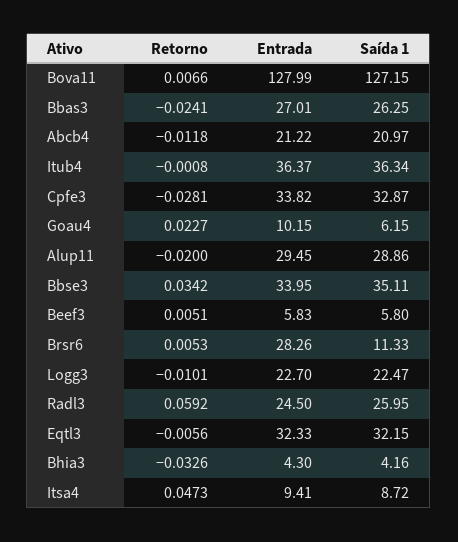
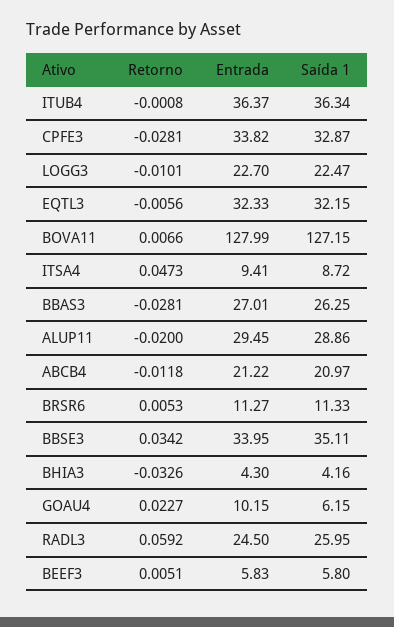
  {
    "Retorno": {
      "Bova11": 0.0066,
-     "Bbas3": -0.0241,
+     "Bbas3": -0.0281,
      "Abcb4": -0.0118,
      "Itub4": -0.0008,
      "Cpfe3": -0.0281,
      "Goau4": 0.0227,
      "Alup11": -0.02,
      "Bbse3": 0.0342,
      "Beef3": 0.0051,
      "Brsr6": 0.0053,
      "Logg3": -0.0101,
      "Radl3": 0.0592,
      "Eqtl3": -0.0056,
      "Bhia3": -0.0326,
      "Itsa4": 0.0473
    },
    "Entrada": {
      "Bova11": 127.99,
      "Bbas3": 27.01,
      "Abcb4": 21.22,
      "Itub4": 36.37,
      "Cpfe3": 33.82,
      "Goau4": 10.15,
      "Alup11": 29.45,
      "Bbse3": 33.95,
      "Beef3": 5.83,
-     "Brsr6": 28.26,
+     "Brsr6": 11.27,
      "Logg3": 22.7,
      "Radl3": 24.5,
      "Eqtl3": 32.33,
      "Bhia3": 4.3,
      "Itsa4": 9.41
    },
    "Saída 1": {
      "Bova11": 127.15,
      "Bbas3": 26.25,
      "Abcb4": 20.97,
      "Itub4": 36.34,
      "Cpfe3": 32.87,
      "Goau4": 6.15,
      "Alup11": 28.86,
      "Bbse3": 35.11,
      "Beef3": 5.8,
      "Brsr6": 11.33,
      "Logg3": 22.47,
      "Radl3": 25.95,
      "Eqtl3": 32.15,
      "Bhia3": 4.16,
      "Itsa4": 8.72
    }
  }

